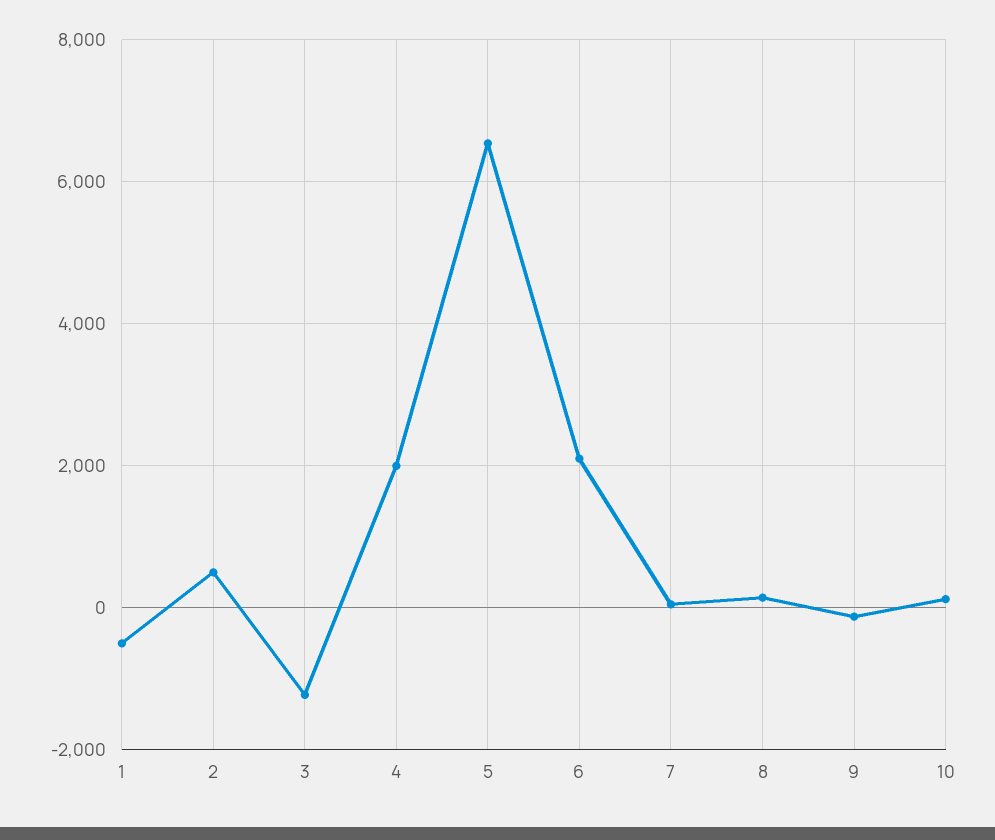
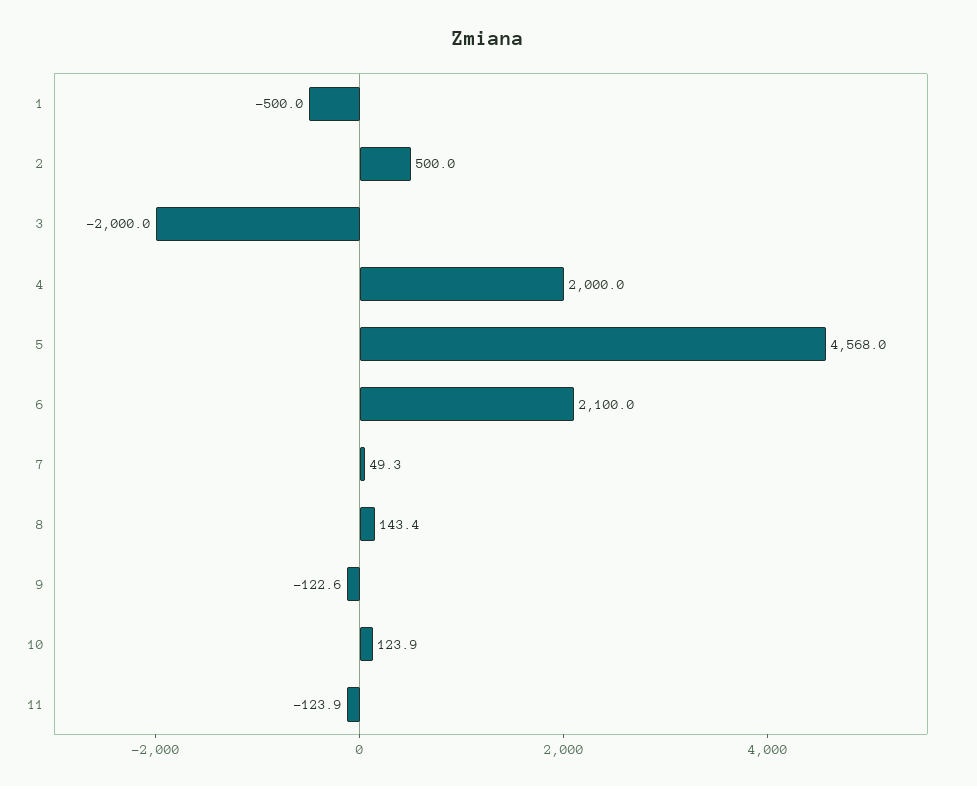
  {
    "1": -500,
    "2": 500,
-   "3": -1200,
+   "3": -2000,
    "4": 2000,
-   "5": 6600,
+   "5": 4568,
    "6": 2100,
    "7": 49.3,
    "8": 143.4,
    "9": -122.6,
-   "10": 123.9
+   "10": 123.9,
+   "11": -123.9
  }

